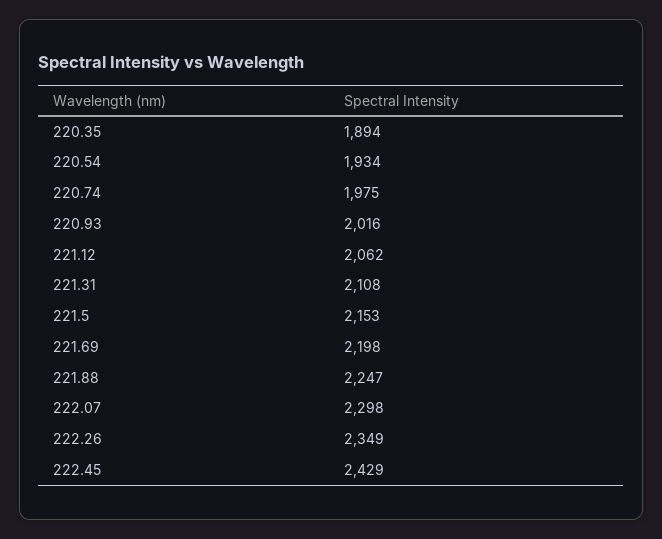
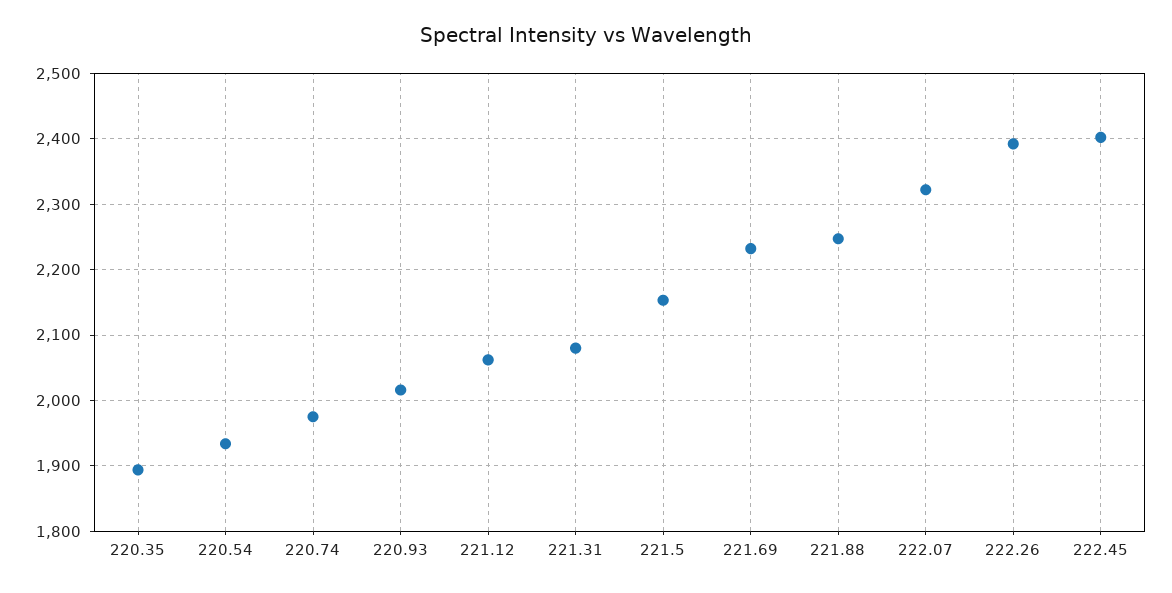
  {
    "220.35": 1894,
    "220.54": 1934,
    "220.74": 1975,
    "220.93": 2016,
    "221.12": 2062,
-   "221.31": 2108,
+   "221.31": 2080,
    "221.5": 2153,
-   "221.69": 2198,
+   "221.69": 2230,
    "221.88": 2247,
-   "222.07": 2298,
+   "222.07": 2320,
-   "222.26": 2349,
+   "222.26": 2390,
-   "222.45": 2429
+   "222.45": 2400
  }

